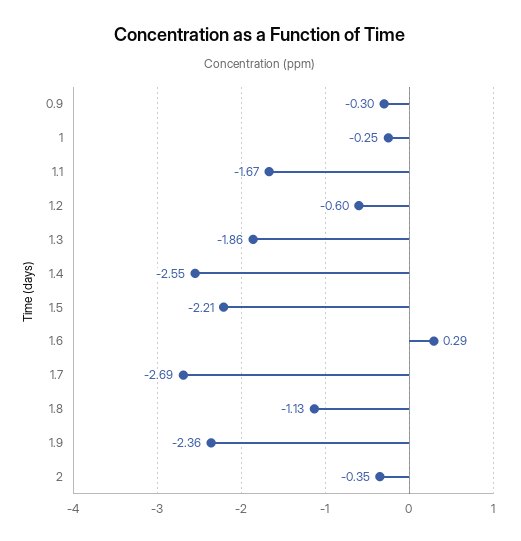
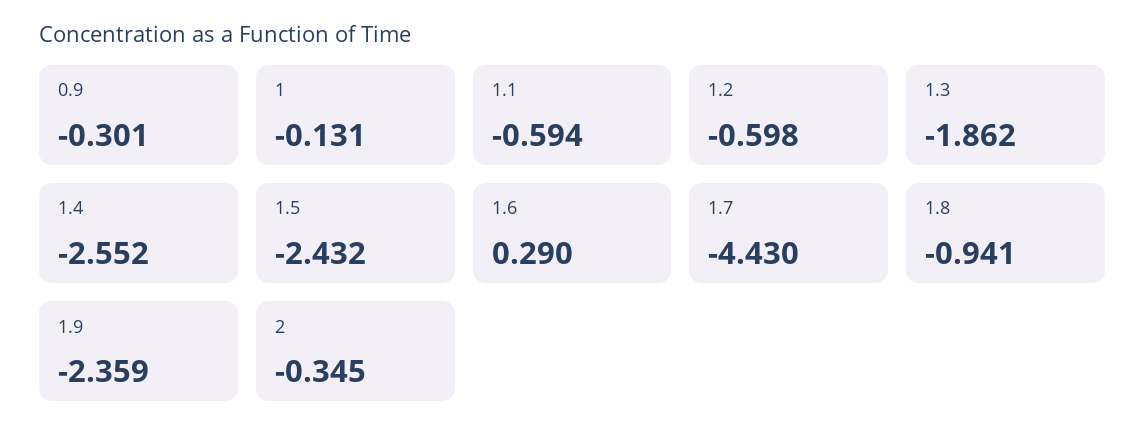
  {
    "0.9": -0.301,
-   "1": -0.25,
+   "1": -0.131,
-   "1.1": -1.67,
+   "1.1": -0.594,
    "1.2": -0.598,
    "1.3": -1.862,
    "1.4": -2.552,
-   "1.5": -2.21,
+   "1.5": -2.432,
    "1.6": 0.29,
-   "1.7": -2.69,
+   "1.7": -4.43,
-   "1.8": -1.13,
+   "1.8": -0.941,
    "1.9": -2.359,
    "2": -0.345
  }

